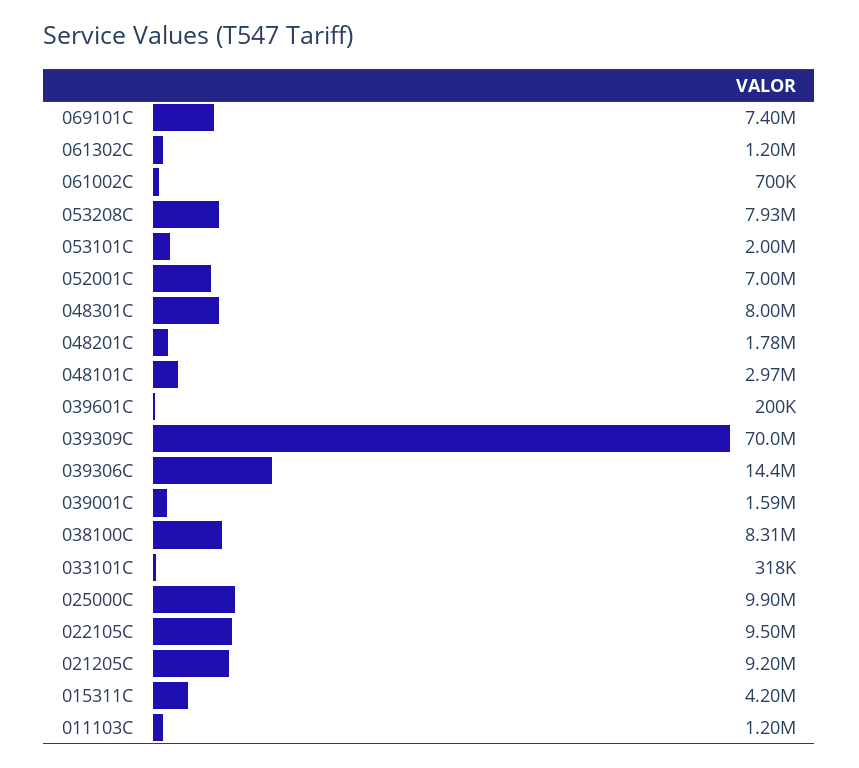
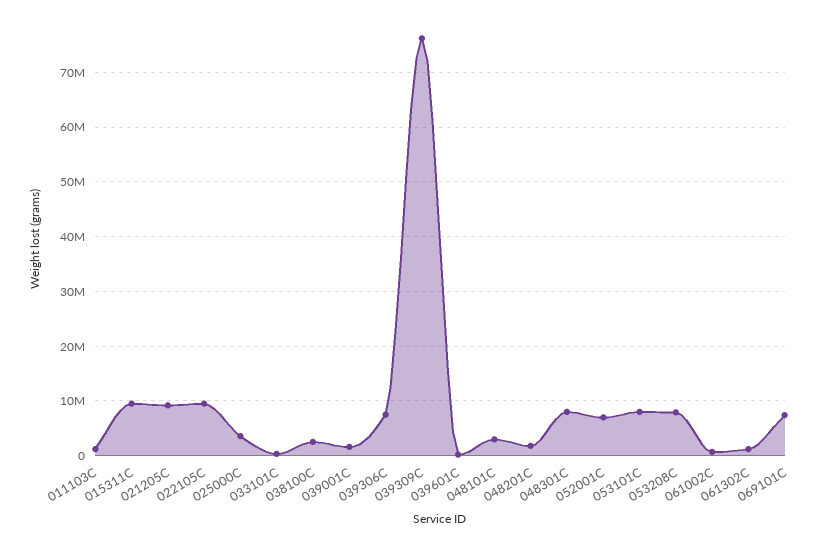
  {
    "069101C": 7400000,
    "061302C": 1200000,
    "061002C": 700000,
    "053208C": 7930000,
-   "053101C": 2000000,
+   "053101C": 8000000,
    "052001C": 7000000,
    "048301C": 8000000,
    "048201C": 1780000,
    "048101C": 2970000,
    "039601C": 200000,
-   "039309C": 70000000,
+   "039309C": 76000000,
-   "039306C": 14400000,
+   "039306C": 8000000,
    "039001C": 1590000,
-   "038100C": 8310000,
+   "038100C": 2000000,
    "033101C": 318000,
-   "025000C": 9900000,
+   "025000C": 4000000,
    "022105C": 9500000,
    "021205C": 9200000,
-   "015311C": 4200000,
+   "015311C": 10000000,
    "011103C": 1200000
  }

